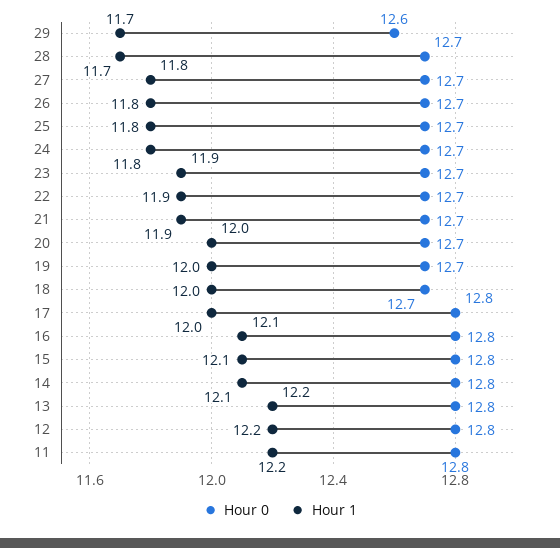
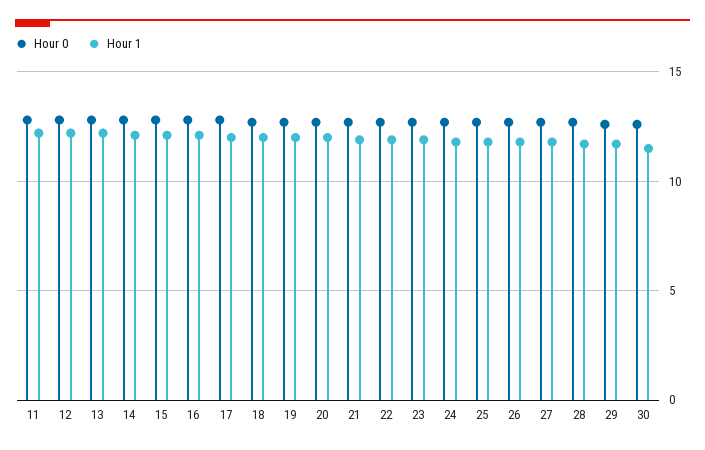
  {
    "Hour 0": {
      "29": 12.6,
      "28": 12.7,
      "27": 12.7,
      "26": 12.7,
      "25": 12.7,
      "24": 12.7,
      "23": 12.7,
      "22": 12.7,
      "21": 12.7,
      "20": 12.7,
      "19": 12.7,
      "18": 12.7,
      "17": 12.8,
      "16": 12.8,
      "15": 12.8,
      "14": 12.8,
      "13": 12.8,
      "12": 12.8,
-     "11": 12.8
+     "11": 12.8,
+     "30": 12.5
    },
    "Hour 1": {
      "29": 11.7,
      "28": 11.7,
      "27": 11.8,
      "26": 11.8,
      "25": 11.8,
      "24": 11.8,
      "23": 11.9,
      "22": 11.9,
      "21": 11.9,
      "20": 12,
      "19": 12,
      "18": 12,
      "17": 12,
      "16": 12.1,
      "15": 12.1,
      "14": 12.1,
      "13": 12.2,
      "12": 12.2,
-     "11": 12.2
+     "11": 12.2,
+     "30": 11.5
    }
  }

